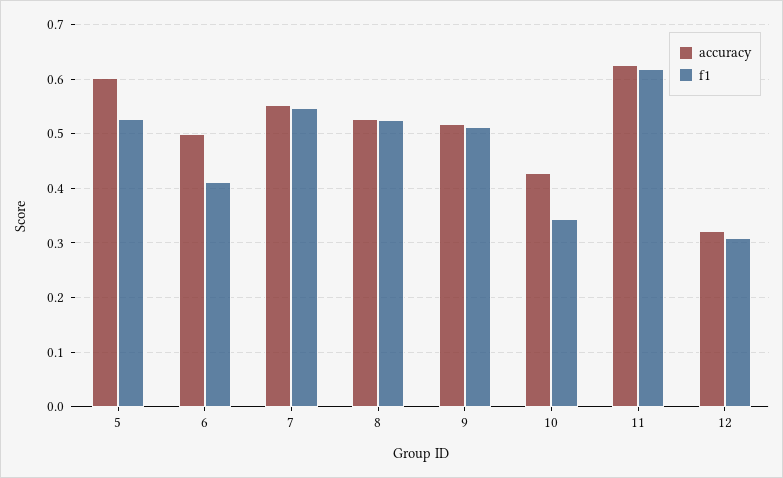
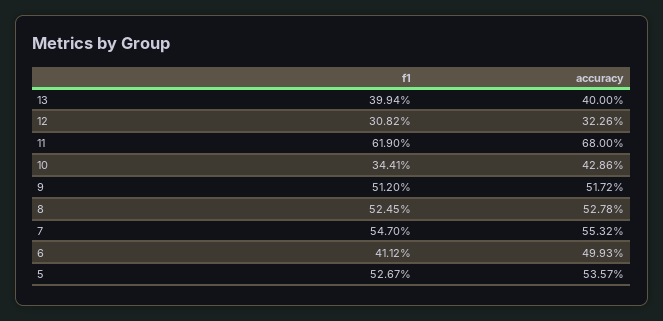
  {
    "accuracy": {
-     "5": 0.6,
+     "5": 0.5357,
      "6": 0.4993,
      "7": 0.5532,
      "8": 0.5278,
      "9": 0.5172,
      "10": 0.4286,
-     "11": 0.62,
+     "11": 0.68,
-     "12": 0.3226
+     "12": 0.3226,
+     "13": 0.4
    },
    "f1": {
      "5": 0.5267,
      "6": 0.4112,
      "7": 0.547,
      "8": 0.5245,
      "9": 0.512,
      "10": 0.3441,
      "11": 0.619,
-     "12": 0.3082
+     "12": 0.3082,
+     "13": 0.3994
    }
  }

